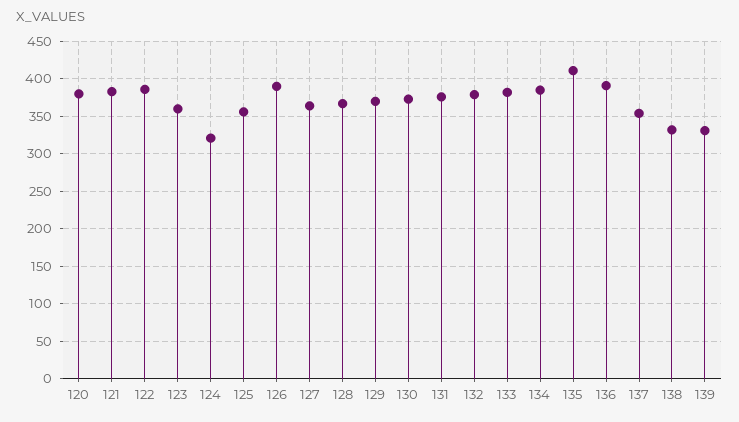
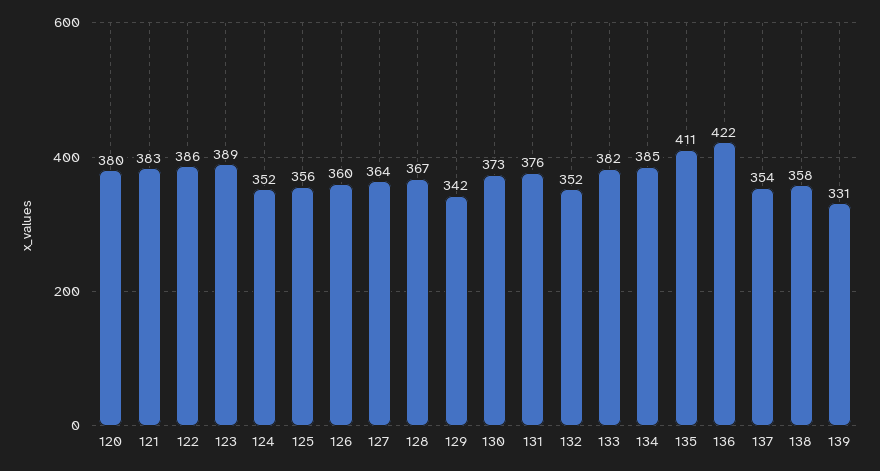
  {
    "120": 380,
    "121": 383,
    "122": 386,
-   "123": 360,
+   "123": 389,
-   "124": 320,
+   "124": 352,
    "125": 356,
-   "126": 390,
+   "126": 360,
    "127": 364,
    "128": 367,
-   "129": 370,
+   "129": 342,
    "130": 373,
    "131": 376,
-   "132": 380,
+   "132": 352,
    "133": 382,
    "134": 385,
    "135": 411,
-   "136": 390,
+   "136": 422,
    "137": 354,
-   "138": 330,
+   "138": 358,
    "139": 331
  }

